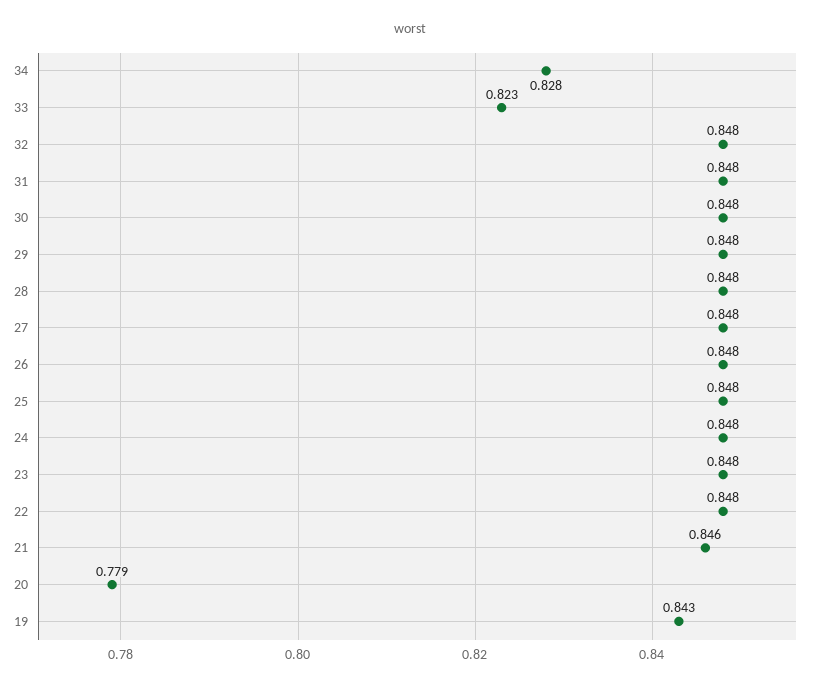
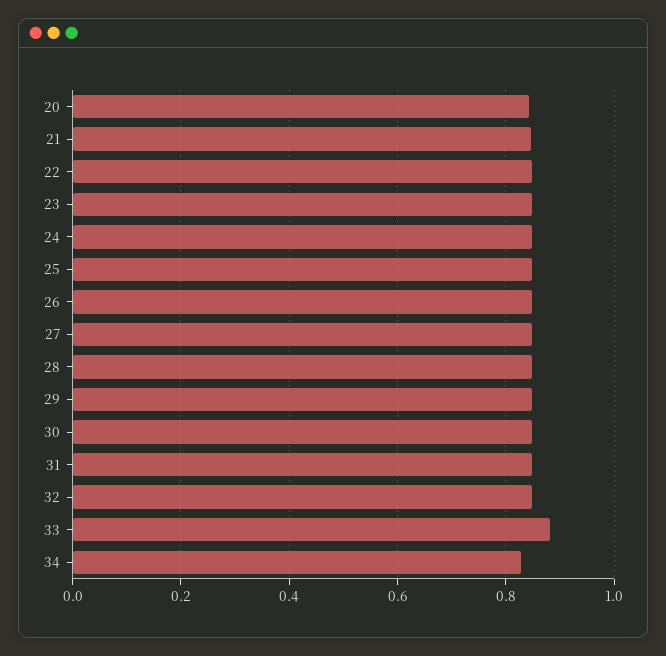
  {
    "34": 0.828,
-   "33": 0.823,
+   "33": 0.88,
    "32": 0.848,
    "31": 0.848,
    "30": 0.848,
    "29": 0.848,
    "28": 0.848,
    "27": 0.848,
    "26": 0.848,
    "25": 0.848,
    "24": 0.848,
    "23": 0.848,
    "22": 0.848,
    "21": 0.846,
-   "20": 0.779,
+   "20": 0.84
-   "19": 0.843
  }

